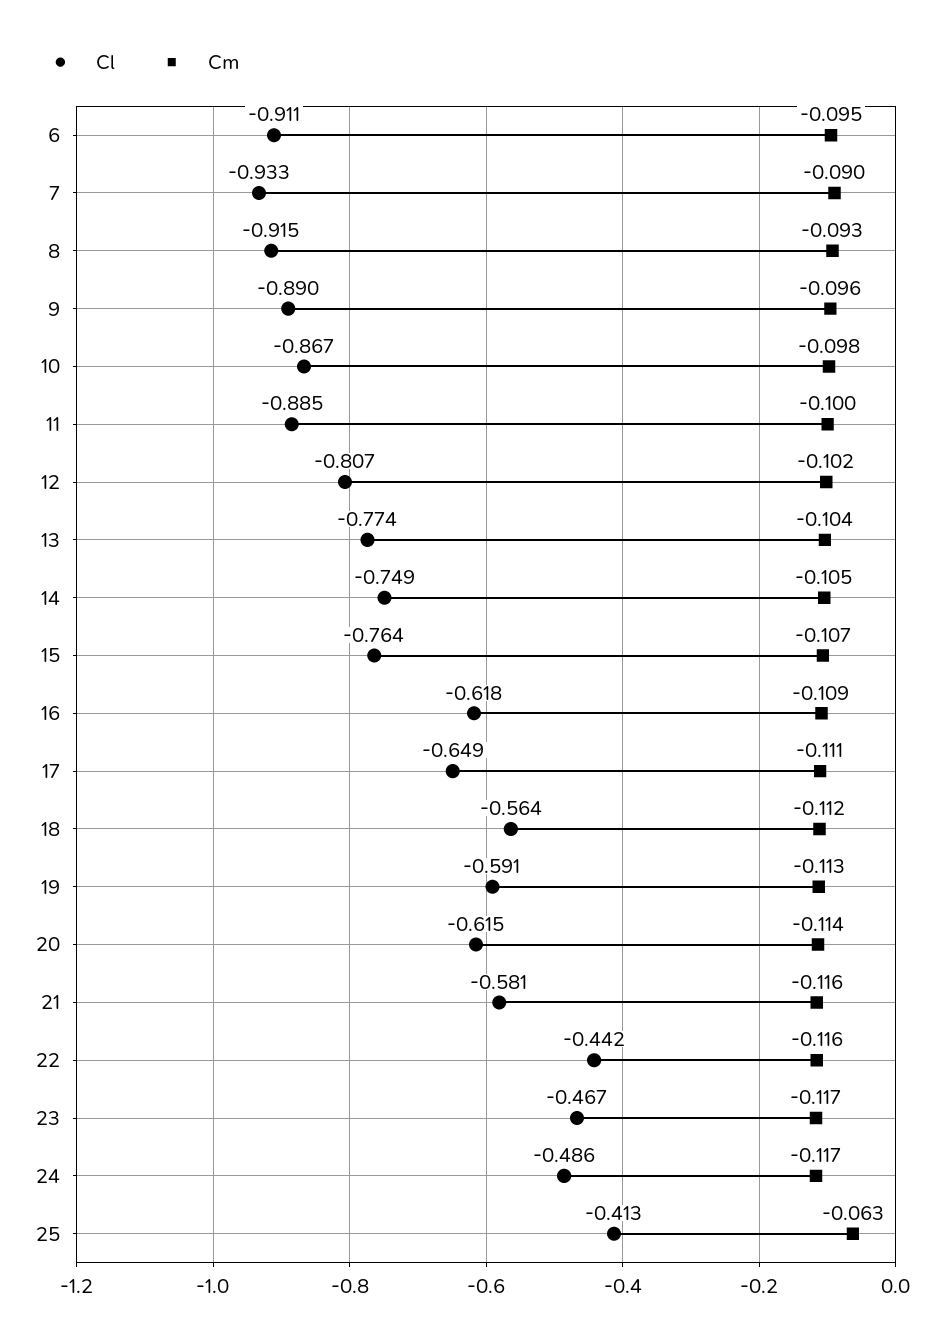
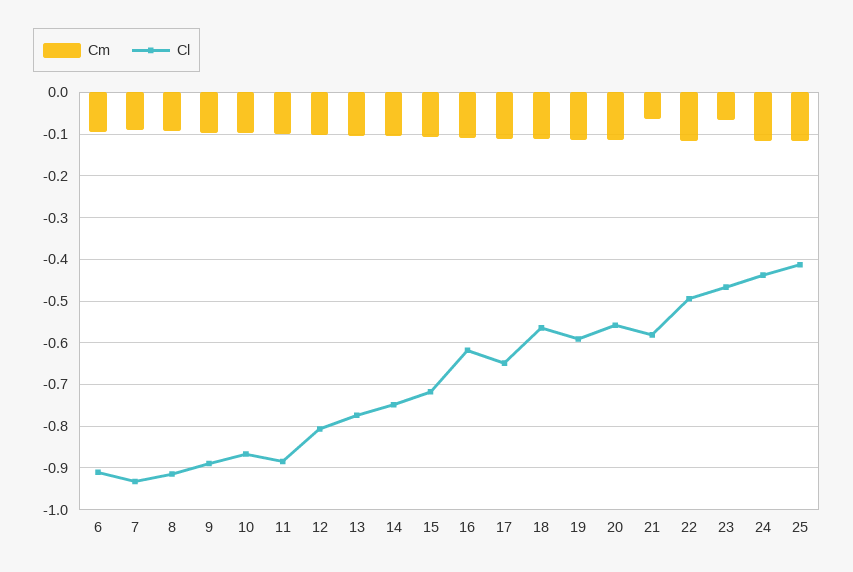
  {
    "Cl": {
      "6": -0.911,
      "7": -0.933,
      "8": -0.915,
      "9": -0.89,
      "10": -0.867,
      "11": -0.885,
      "12": -0.807,
      "13": -0.774,
      "14": -0.749,
-     "15": -0.764,
+     "15": -0.72,
      "16": -0.618,
      "17": -0.649,
      "18": -0.564,
      "19": -0.591,
-     "20": -0.615,
+     "20": -0.56,
      "21": -0.581,
-     "22": -0.442,
+     "22": -0.5,
      "23": -0.467,
-     "24": -0.486,
+     "24": -0.44,
      "25": -0.413
    },
    "Cm": {
      "6": -0.095,
      "7": -0.09,
      "8": -0.093,
      "9": -0.096,
      "10": -0.098,
      "11": -0.1,
      "12": -0.102,
      "13": -0.104,
      "14": -0.105,
      "15": -0.107,
      "16": -0.109,
      "17": -0.111,
      "18": -0.112,
      "19": -0.113,
      "20": -0.114,
-     "21": -0.116,
+     "21": -0.06,
      "22": -0.116,
-     "23": -0.117,
+     "23": -0.06,
      "24": -0.117,
-     "25": -0.063
+     "25": -0.12
    }
  }

